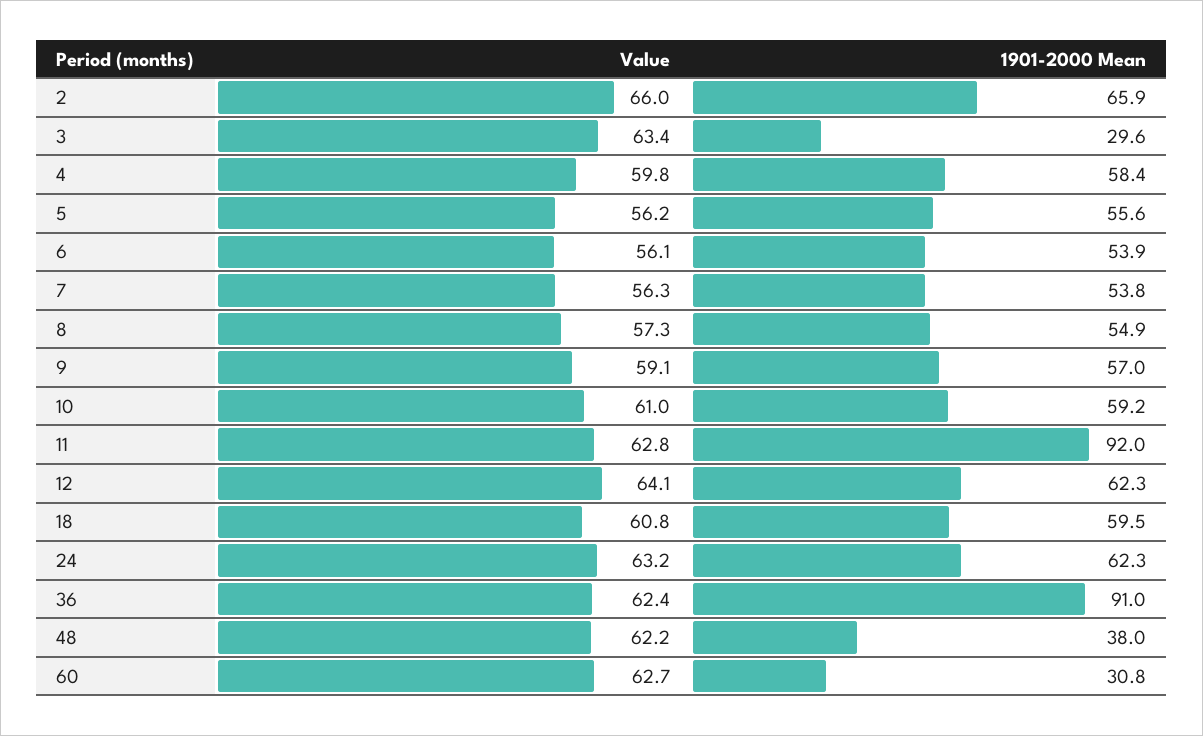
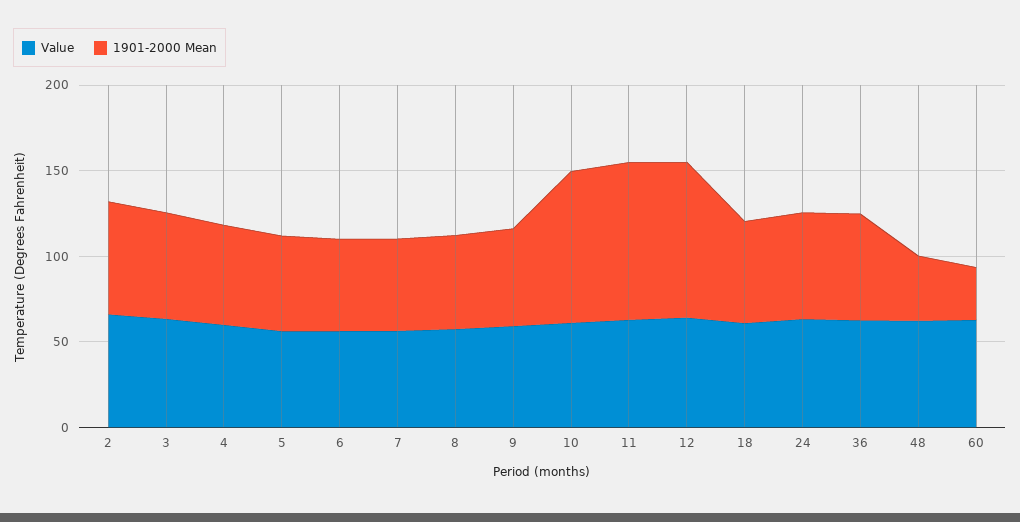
  {
    "Value": {
      "2": 66,
      "3": 63.4,
      "4": 59.8,
      "5": 56.2,
      "6": 56.1,
      "7": 56.3,
      "8": 57.3,
      "9": 59.1,
      "10": 61,
      "11": 62.8,
      "12": 64.1,
      "18": 60.8,
      "24": 63.2,
      "36": 62.4,
      "48": 62.2,
      "60": 62.7
    },
    "1901-2000 Mean": {
      "2": 65.9,
-     "3": 29.6,
+     "3": 60,
      "4": 58.4,
      "5": 55.6,
      "6": 53.9,
      "7": 53.8,
      "8": 54.9,
      "9": 57,
-     "10": 59.2,
+     "10": 90,
      "11": 92,
-     "12": 62.3,
+     "12": 90,
      "18": 59.5,
      "24": 62.3,
-     "36": 91,
+     "36": 60,
      "48": 38,
      "60": 30.8
    }
  }

